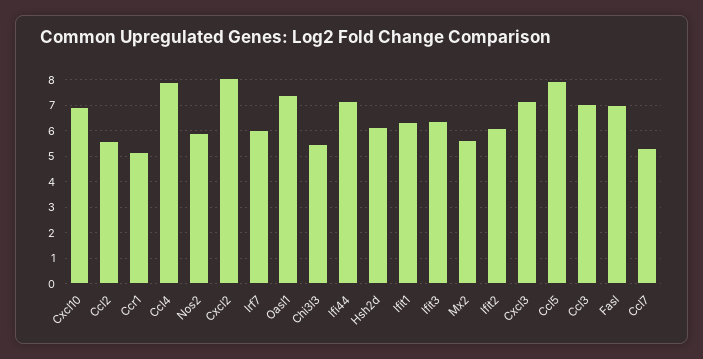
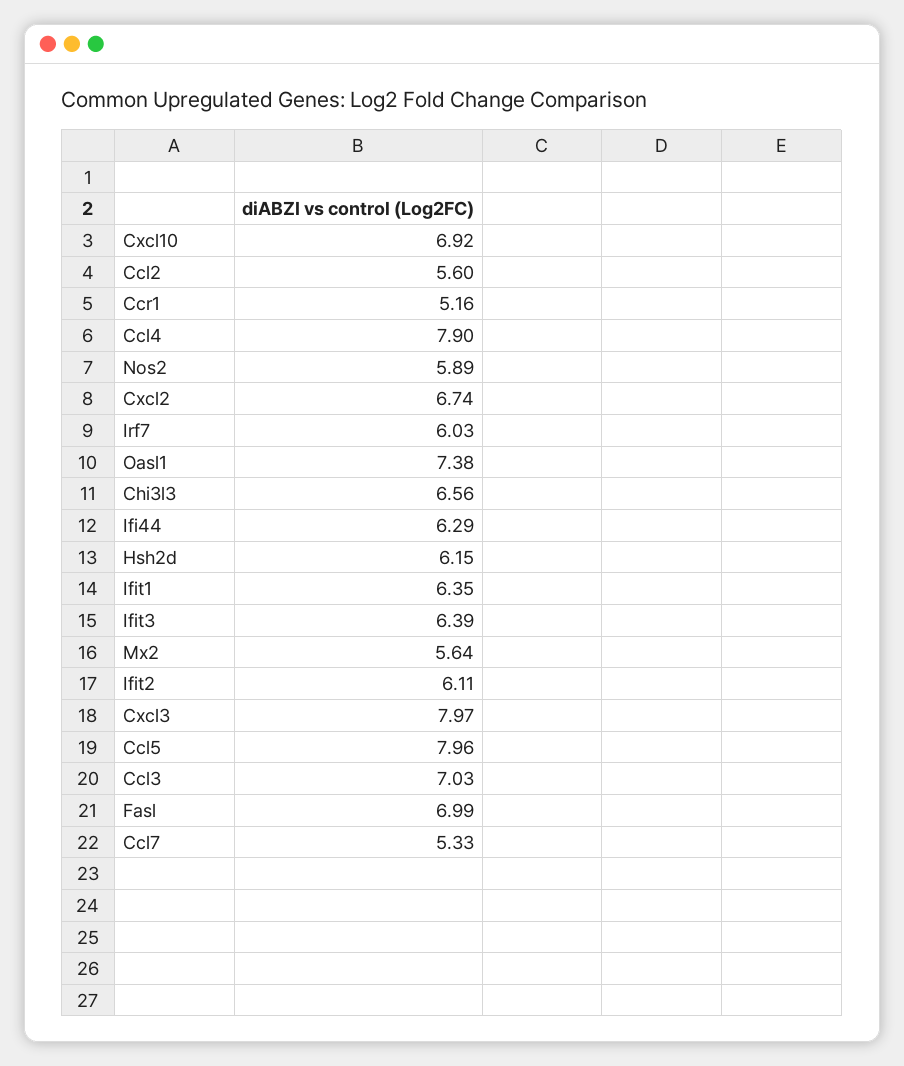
  {
    "Cxcl10": 6.92,
    "Ccl2": 5.6,
    "Ccr1": 5.16,
    "Ccl4": 7.9,
    "Nos2": 5.89,
-   "Cxcl2": 8,
+   "Cxcl2": 6.74,
    "Irf7": 6.03,
    "Oasl1": 7.38,
-   "Chi3l3": 5.5,
+   "Chi3l3": 6.56,
-   "Ifi44": 7.25,
+   "Ifi44": 6.29,
    "Hsh2d": 6.15,
    "Ifit1": 6.35,
    "Ifit3": 6.39,
    "Mx2": 5.64,
    "Ifit2": 6.11,
-   "Cxcl3": 7.25,
+   "Cxcl3": 7.97,
    "Ccl5": 7.96,
    "Ccl3": 7.03,
    "Fasl": 6.99,
    "Ccl7": 5.33
  }

